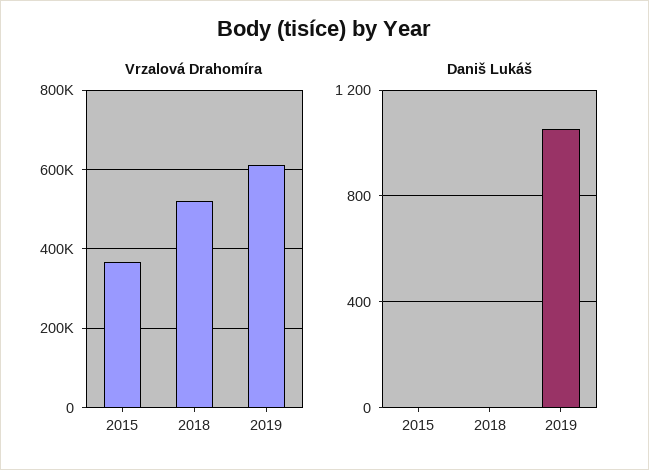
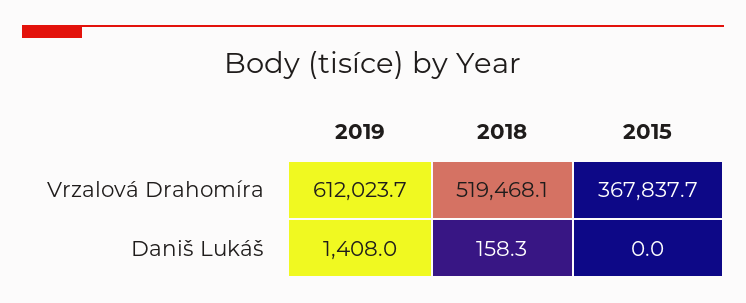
  {
    "Vrzalová Drahomíra": {
      "2015": 367837.7,
      "2018": 519468.1,
      "2019": 612023.7
    },
    "Daniš Lukáš": {
      "2015": 0,
-     "2018": 0,
+     "2018": 158.3,
-     "2019": 1050
+     "2019": 1408
    }
  }

